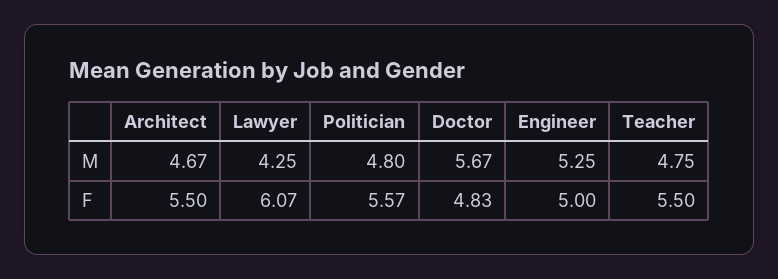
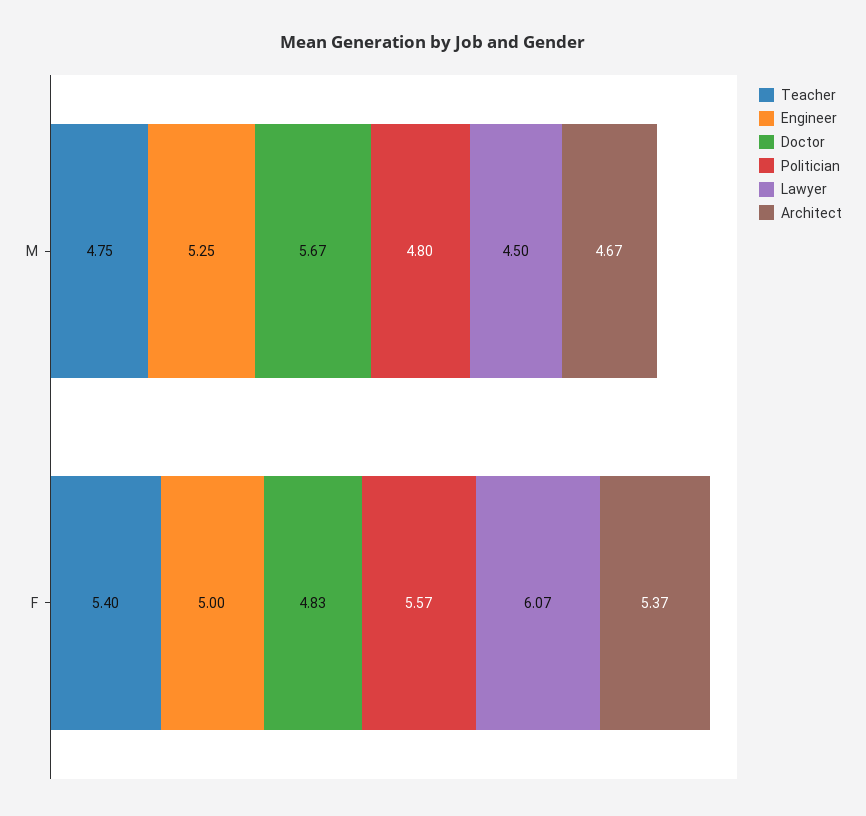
  {
    "Architect": {
      "M": 4.67,
-     "F": 5.5
+     "F": 5.37
    },
    "Lawyer": {
-     "M": 4.25,
+     "M": 4.5,
      "F": 6.07
    },
    "Politician": {
      "M": 4.8,
      "F": 5.57
    },
    "Doctor": {
      "M": 5.67,
      "F": 4.83
    },
    "Engineer": {
      "M": 5.25,
      "F": 5
    },
    "Teacher": {
      "M": 4.75,
-     "F": 5.5
+     "F": 5.4
    }
  }

